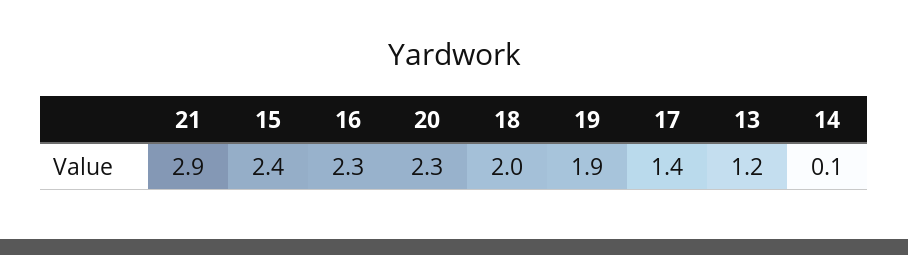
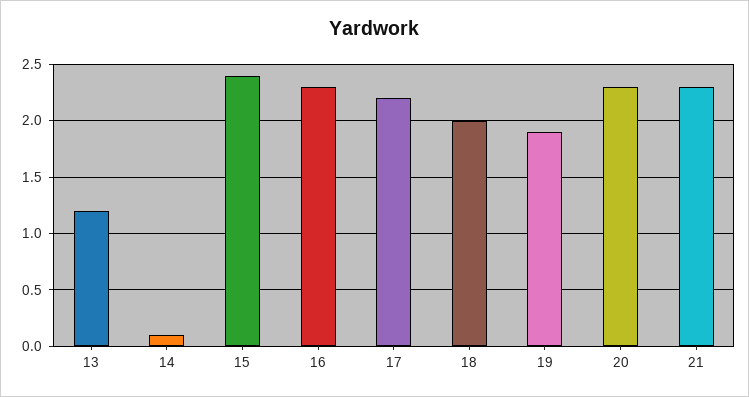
  {
-   "21": 2.9,
+   "21": 2.3,
    "15": 2.4,
    "16": 2.3,
    "20": 2.3,
    "18": 2,
    "19": 1.9,
-   "17": 1.4,
+   "17": 2.2,
    "13": 1.2,
    "14": 0.1
  }

